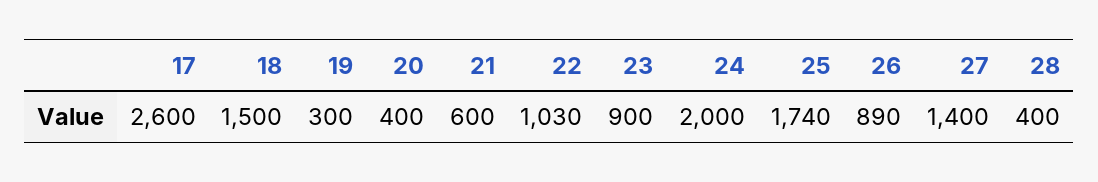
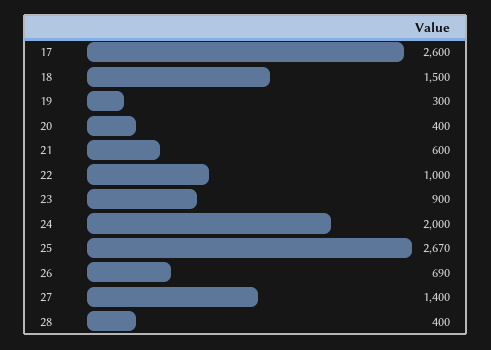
  {
    "17": 2600,
    "18": 1500,
    "19": 300,
    "20": 400,
    "21": 600,
-   "22": 1030,
+   "22": 1000,
    "23": 900,
    "24": 2000,
-   "25": 1740,
+   "25": 2670,
-   "26": 890,
+   "26": 690,
    "27": 1400,
    "28": 400
  }

